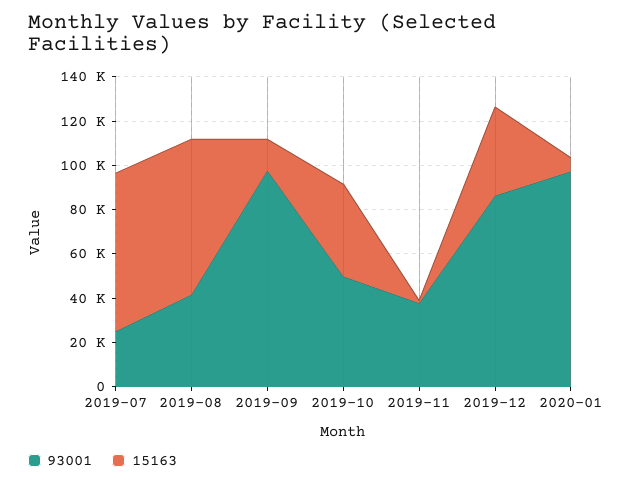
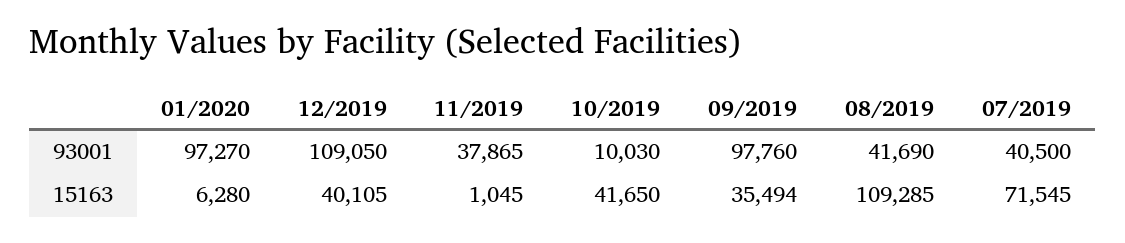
  {
    "93001": {
-     "2019-07": 25000,
+     "2019-07": 40500,
      "2019-08": 41690,
      "2019-09": 97760,
-     "2019-10": 50000,
+     "2019-10": 10030,
      "2019-11": 37865,
-     "2019-12": 85000,
+     "2019-12": 109050,
      "2020-01": 97270
    },
    "15163": {
      "2019-07": 71545,
-     "2019-08": 70000,
+     "2019-08": 109285,
-     "2019-09": 15000,
+     "2019-09": 35494,
      "2019-10": 41650,
      "2019-11": 1045,
      "2019-12": 40105,
      "2020-01": 6280
    }
  }

